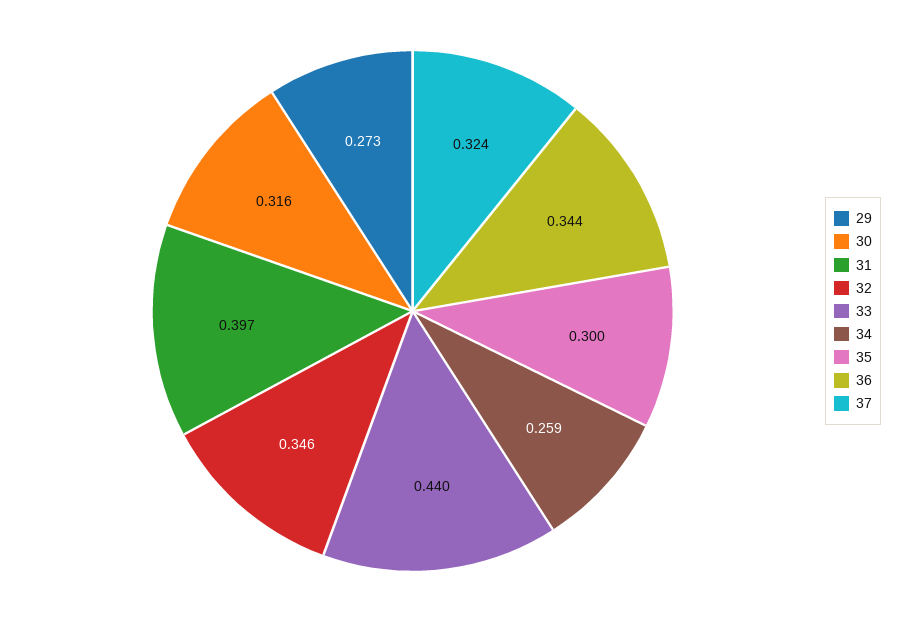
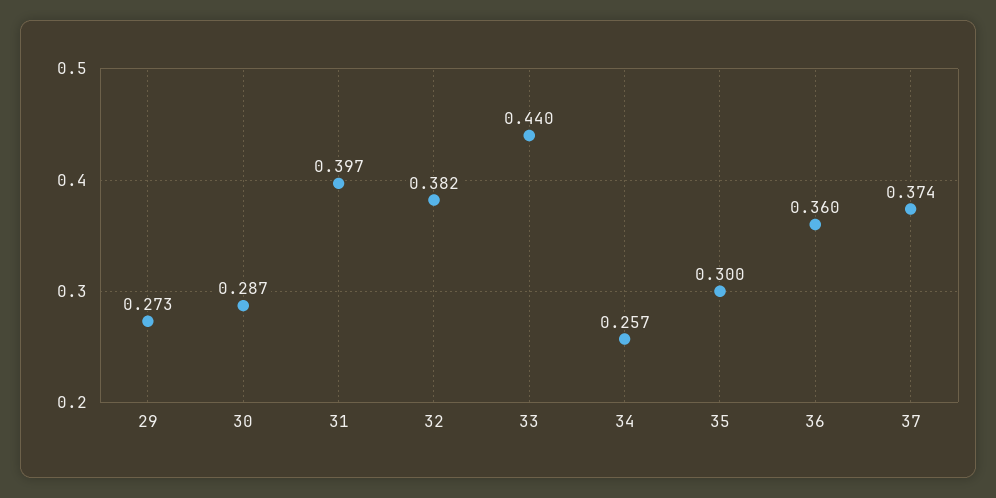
  {
    "29": 0.273,
-   "30": 0.316,
+   "30": 0.287,
    "31": 0.397,
-   "32": 0.346,
+   "32": 0.382,
    "33": 0.44,
-   "34": 0.259,
+   "34": 0.257,
    "35": 0.3,
-   "36": 0.344,
+   "36": 0.36,
-   "37": 0.324
+   "37": 0.374
  }

